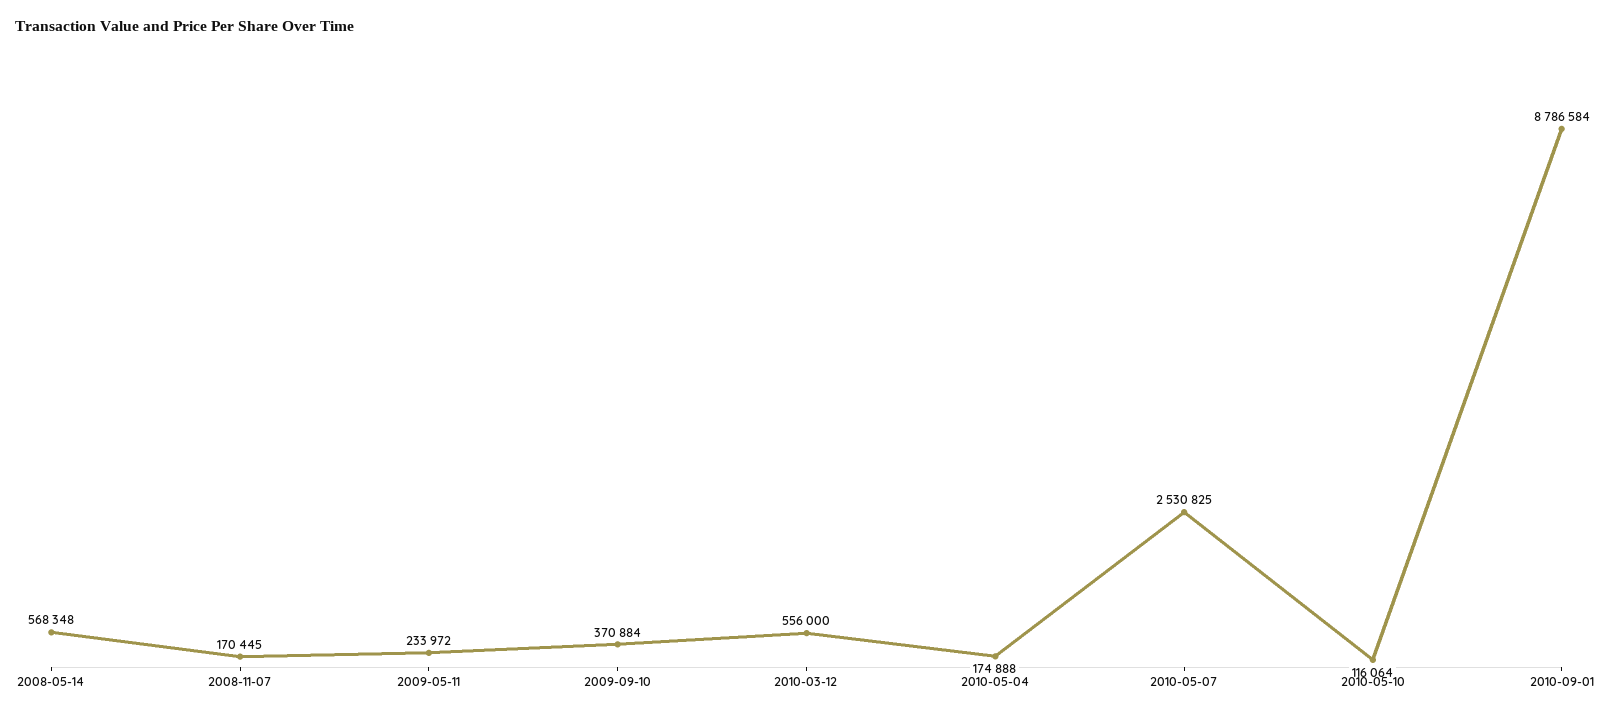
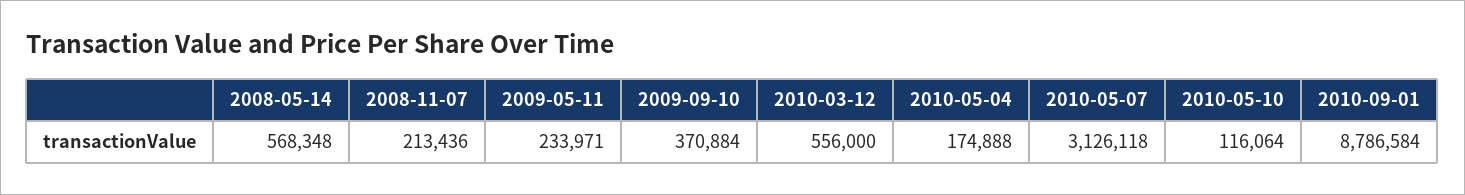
  {
    "2008-05-14": 568348,
-   "2008-11-07": 170445,
+   "2008-11-07": 213436,
-   "2009-05-11": 233972,
+   "2009-05-11": 233971,
    "2009-09-10": 370884,
    "2010-03-12": 556000,
    "2010-05-04": 174888,
-   "2010-05-07": 2530825,
+   "2010-05-07": 3126118,
    "2010-05-10": 116064,
    "2010-09-01": 8786584
  }

